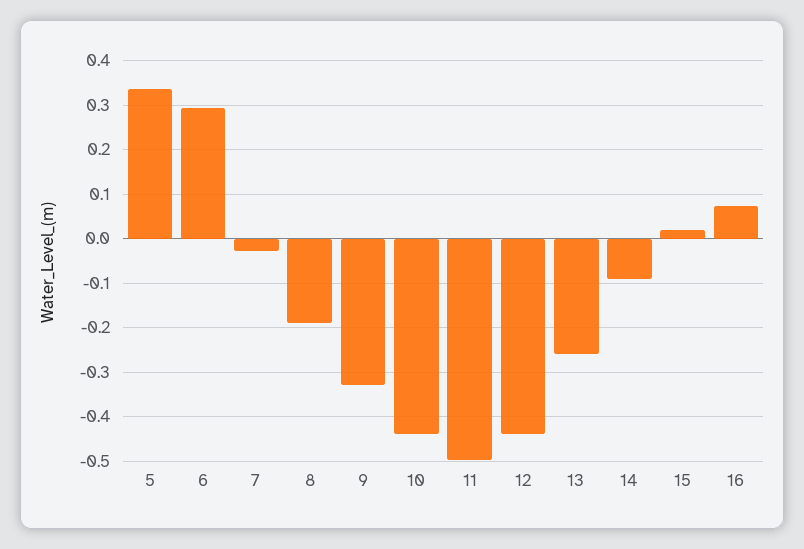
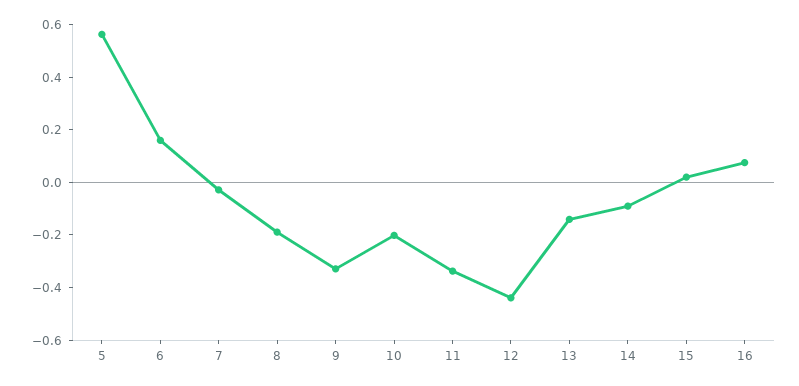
  {
-   "5": 0.34,
+   "5": 0.55,
-   "6": 0.3,
+   "6": 0.15,
    "7": -0.02,
    "8": -0.18,
    "9": -0.32,
-   "10": -0.44,
+   "10": -0.2,
-   "11": -0.5,
+   "11": -0.35,
    "12": -0.44,
-   "13": -0.26,
+   "13": -0.15,
    "14": -0.1,
    "15": 0.02,
    "16": 0.08
  }

